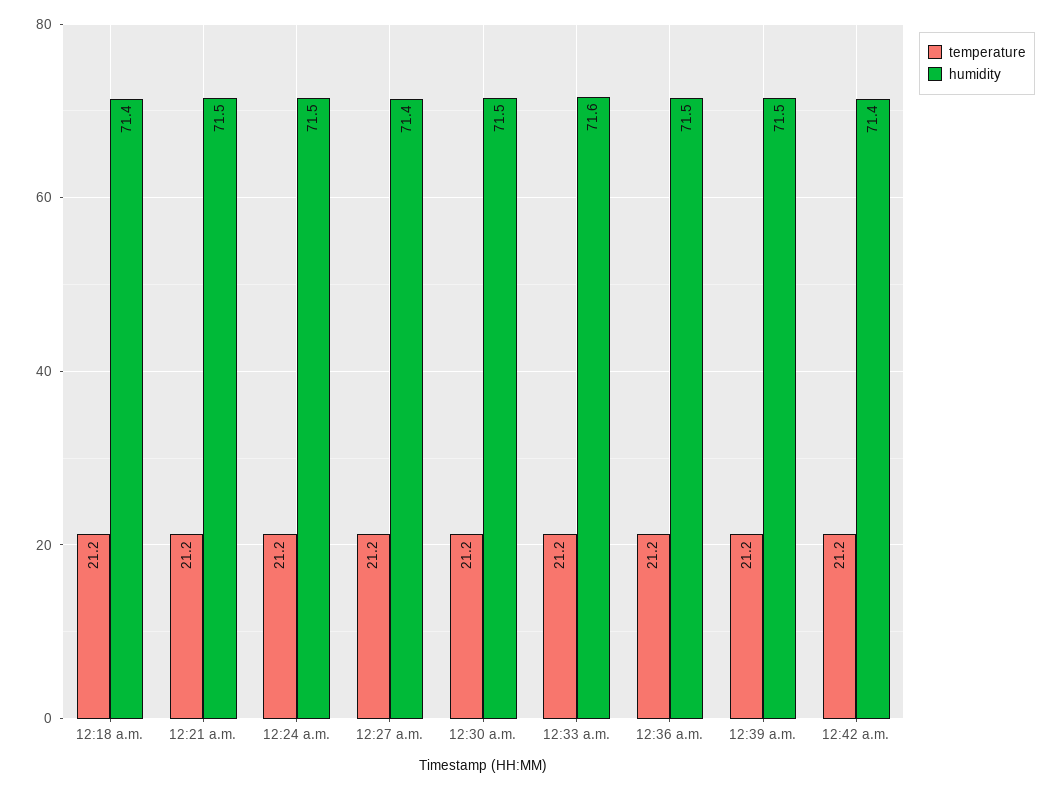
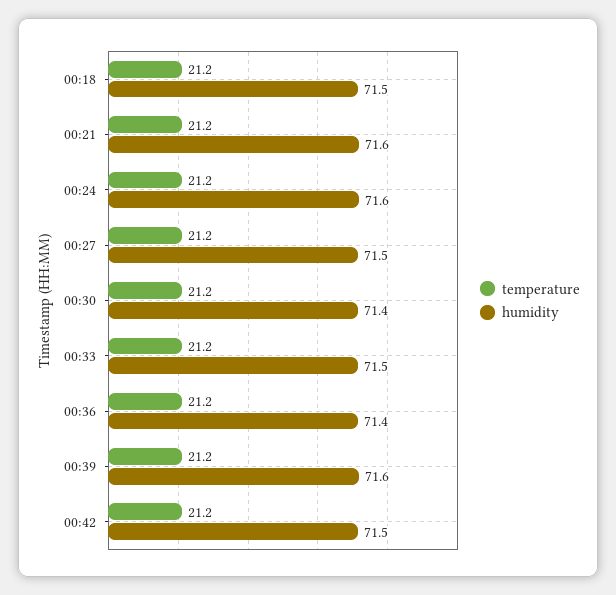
  {
    "temperature": {
      "12:18 a.m.": 21.2,
      "12:21 a.m.": 21.2,
      "12:24 a.m.": 21.2,
      "12:27 a.m.": 21.2,
      "12:30 a.m.": 21.2,
      "12:33 a.m.": 21.2,
      "12:36 a.m.": 21.2,
      "12:39 a.m.": 21.2,
      "12:42 a.m.": 21.2
    },
    "humidity": {
-     "12:18 a.m.": 71.4,
+     "12:18 a.m.": 71.5,
-     "12:21 a.m.": 71.5,
+     "12:21 a.m.": 71.6,
-     "12:24 a.m.": 71.5,
+     "12:24 a.m.": 71.6,
-     "12:27 a.m.": 71.4,
+     "12:27 a.m.": 71.5,
-     "12:30 a.m.": 71.5,
+     "12:30 a.m.": 71.4,
-     "12:33 a.m.": 71.6,
+     "12:33 a.m.": 71.5,
-     "12:36 a.m.": 71.5,
+     "12:36 a.m.": 71.4,
-     "12:39 a.m.": 71.5,
+     "12:39 a.m.": 71.6,
-     "12:42 a.m.": 71.4
+     "12:42 a.m.": 71.5
    }
  }

